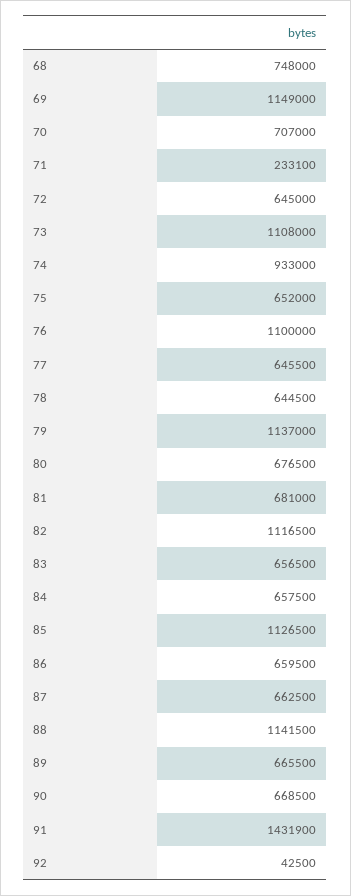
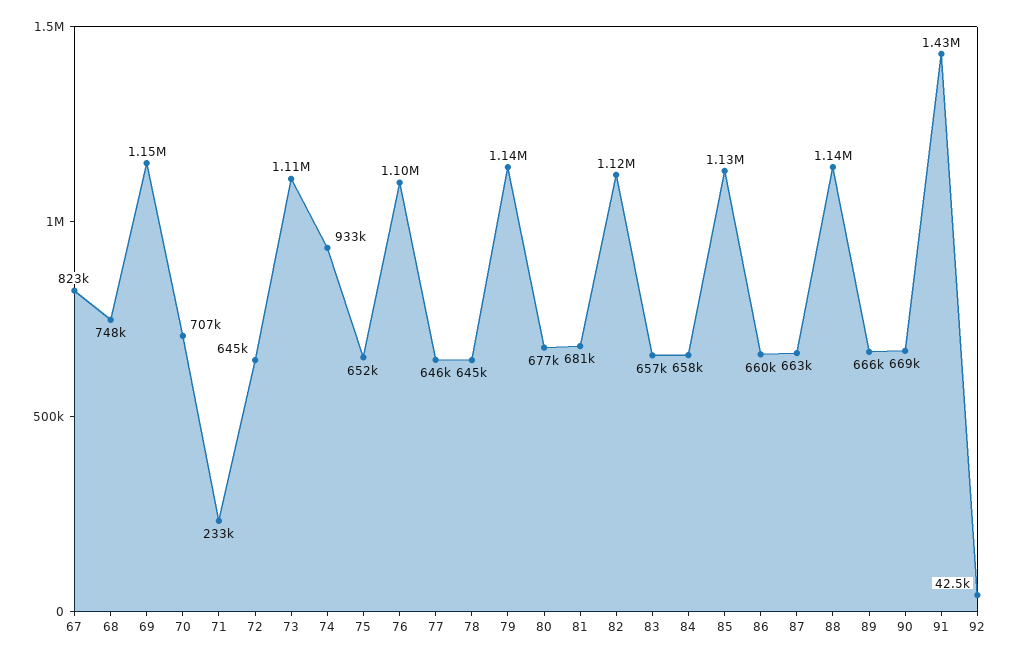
  {
    "68": 748000,
    "69": 1149000,
    "70": 707000,
    "71": 233100,
    "72": 645000,
    "73": 1108000,
    "74": 933000,
    "75": 652000,
    "76": 1100000,
    "77": 645500,
    "78": 644500,
    "79": 1137000,
    "80": 676500,
    "81": 681000,
    "82": 1116500,
    "83": 656500,
    "84": 657500,
    "85": 1126500,
    "86": 659500,
    "87": 662500,
    "88": 1141500,
    "89": 665500,
    "90": 668500,
    "91": 1431900,
-   "92": 42500
+   "92": 42500,
+   "67": 823000
  }

